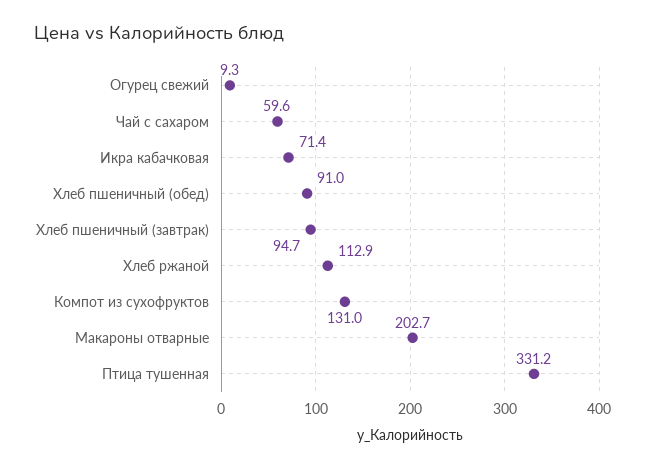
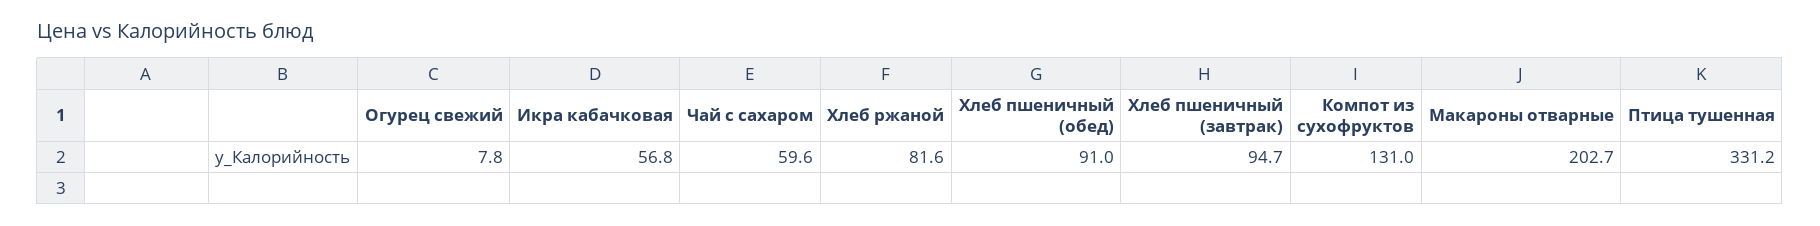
  {
-   "Огурец свежий": 9.3,
+   "Огурец свежий": 7.8,
    "Чай с сахаром": 59.6,
-   "Икра кабачковая": 71.4,
+   "Икра кабачковая": 56.8,
    "Хлеб пшеничный (обед)": 91,
    "Хлеб пшеничный (завтрак)": 94.7,
-   "Хлеб ржаной": 112.9,
+   "Хлеб ржаной": 81.6,
    "Компот из сухофруктов": 131,
    "Макароны отварные": 202.7,
    "Птица тушенная": 331.2
  }

